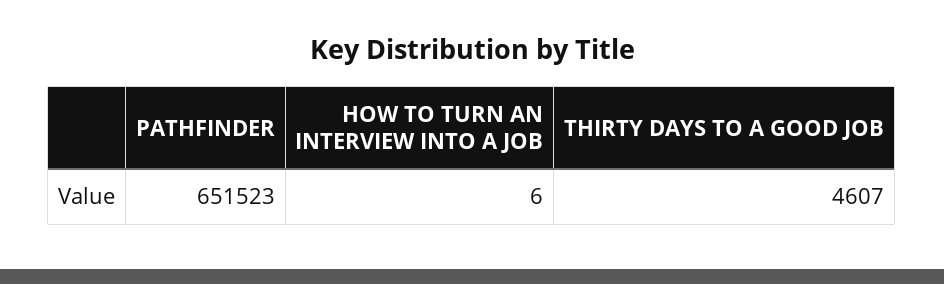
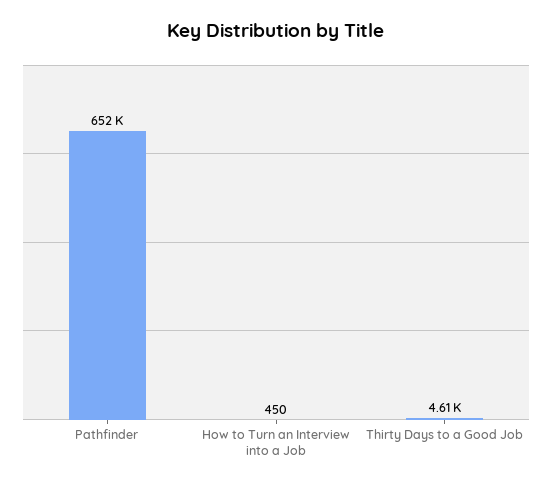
  {
    "PATHFINDER": 651523,
-   "HOW TO TURN AN INTERVIEW INTO A JOB": 6,
+   "HOW TO TURN AN INTERVIEW INTO A JOB": 450,
    "THIRTY DAYS TO A GOOD JOB": 4607
  }

